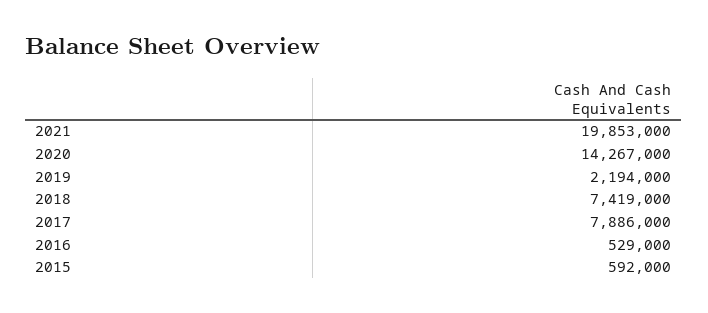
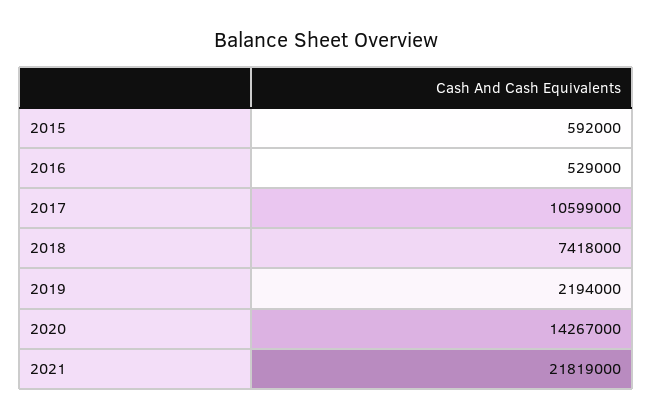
  {
-   "2021": 19853000,
+   "2021": 21819000,
    "2020": 14267000,
    "2019": 2194000,
-   "2018": 7419000,
+   "2018": 7418000,
-   "2017": 7886000,
+   "2017": 10599000,
    "2016": 529000,
    "2015": 592000
  }

